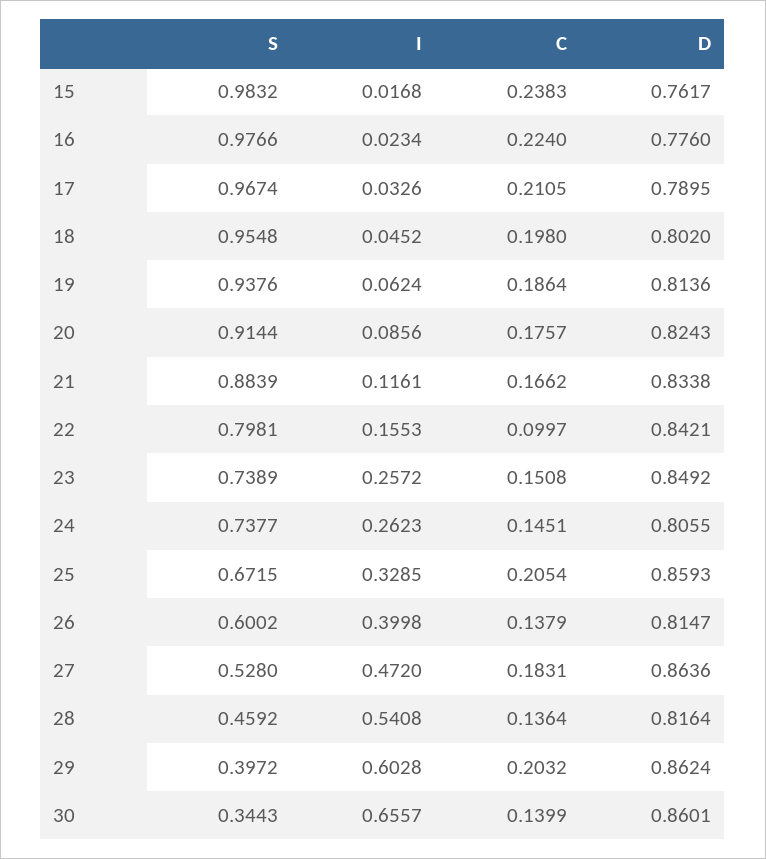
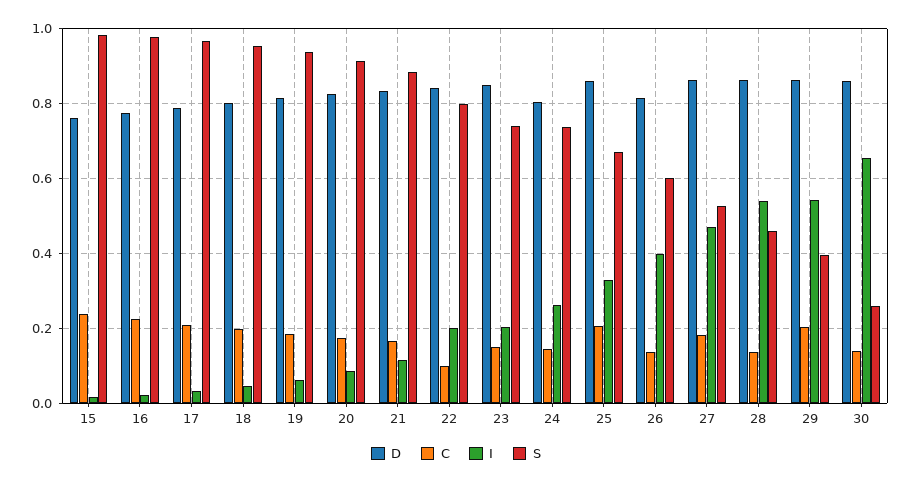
  {
    "S": {
      "15": 0.9832,
      "16": 0.9766,
      "17": 0.9674,
      "18": 0.9548,
      "19": 0.9376,
      "20": 0.9144,
      "21": 0.8839,
      "22": 0.7981,
      "23": 0.7389,
      "24": 0.7377,
      "25": 0.6715,
      "26": 0.6002,
      "27": 0.528,
      "28": 0.4592,
      "29": 0.3972,
-     "30": 0.3443
+     "30": 0.26
    },
    "I": {
      "15": 0.0168,
      "16": 0.0234,
      "17": 0.0326,
      "18": 0.0452,
      "19": 0.0624,
      "20": 0.0856,
      "21": 0.1161,
-     "22": 0.1553,
+     "22": 0.2,
-     "23": 0.2572,
+     "23": 0.2,
      "24": 0.2623,
      "25": 0.3285,
      "26": 0.3998,
      "27": 0.472,
      "28": 0.5408,
-     "29": 0.6028,
+     "29": 0.54,
      "30": 0.6557
    },
    "C": {
      "15": 0.2383,
      "16": 0.224,
      "17": 0.2105,
      "18": 0.198,
      "19": 0.1864,
      "20": 0.1757,
      "21": 0.1662,
      "22": 0.0997,
      "23": 0.1508,
      "24": 0.1451,
      "25": 0.2054,
      "26": 0.1379,
      "27": 0.1831,
      "28": 0.1364,
      "29": 0.2032,
      "30": 0.1399
    },
    "D": {
      "15": 0.7617,
      "16": 0.776,
      "17": 0.7895,
      "18": 0.802,
      "19": 0.8136,
      "20": 0.8243,
      "21": 0.8338,
      "22": 0.8421,
      "23": 0.8492,
      "24": 0.8055,
      "25": 0.8593,
      "26": 0.8147,
      "27": 0.8636,
-     "28": 0.8164,
+     "28": 0.86,
      "29": 0.8624,
      "30": 0.8601
    }
  }

